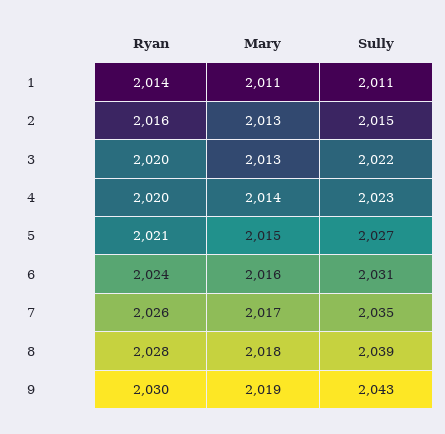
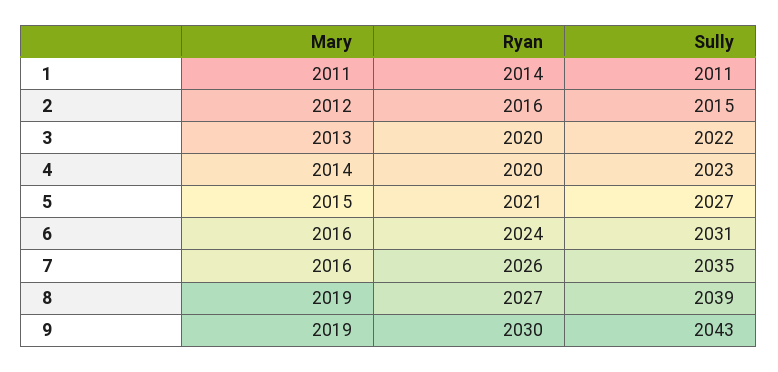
  {
    "Ryan": {
      "1": 2014,
      "2": 2016,
      "3": 2020,
      "4": 2020,
      "5": 2021,
      "6": 2024,
      "7": 2026,
-     "8": 2028,
+     "8": 2027,
      "9": 2030
    },
    "Mary": {
      "1": 2011,
-     "2": 2013,
+     "2": 2012,
      "3": 2013,
      "4": 2014,
      "5": 2015,
      "6": 2016,
-     "7": 2017,
+     "7": 2016,
-     "8": 2018,
+     "8": 2019,
      "9": 2019
    },
    "Sully": {
      "1": 2011,
      "2": 2015,
      "3": 2022,
      "4": 2023,
      "5": 2027,
      "6": 2031,
      "7": 2035,
      "8": 2039,
      "9": 2043
    }
  }

